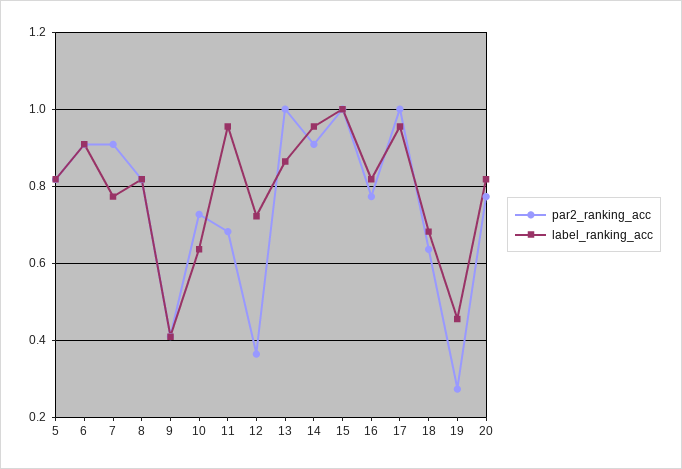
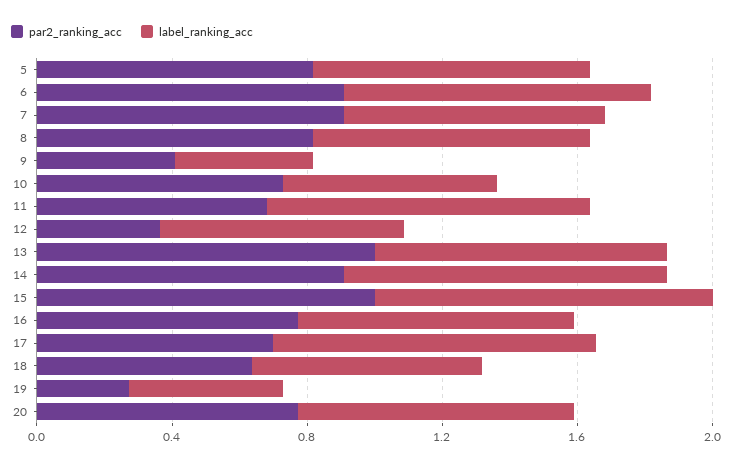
  {
    "par2_ranking_acc": {
      "5": 0.82,
      "6": 0.9,
      "7": 0.9,
      "8": 0.82,
      "9": 0.4,
      "10": 0.72,
      "11": 0.68,
      "12": 0.36,
      "13": 1,
      "14": 0.9,
      "15": 1,
      "16": 0.78,
-     "17": 1,
+     "17": 0.7,
      "18": 0.64,
      "19": 0.28,
      "20": 0.78
    },
    "label_ranking_acc": {
      "5": 0.82,
      "6": 0.9,
      "7": 0.78,
      "8": 0.82,
      "9": 0.4,
      "10": 0.64,
      "11": 0.96,
      "12": 0.72,
      "13": 0.86,
      "14": 0.96,
      "15": 1,
      "16": 0.82,
      "17": 0.96,
      "18": 0.68,
      "19": 0.46,
      "20": 0.82
    }
  }

